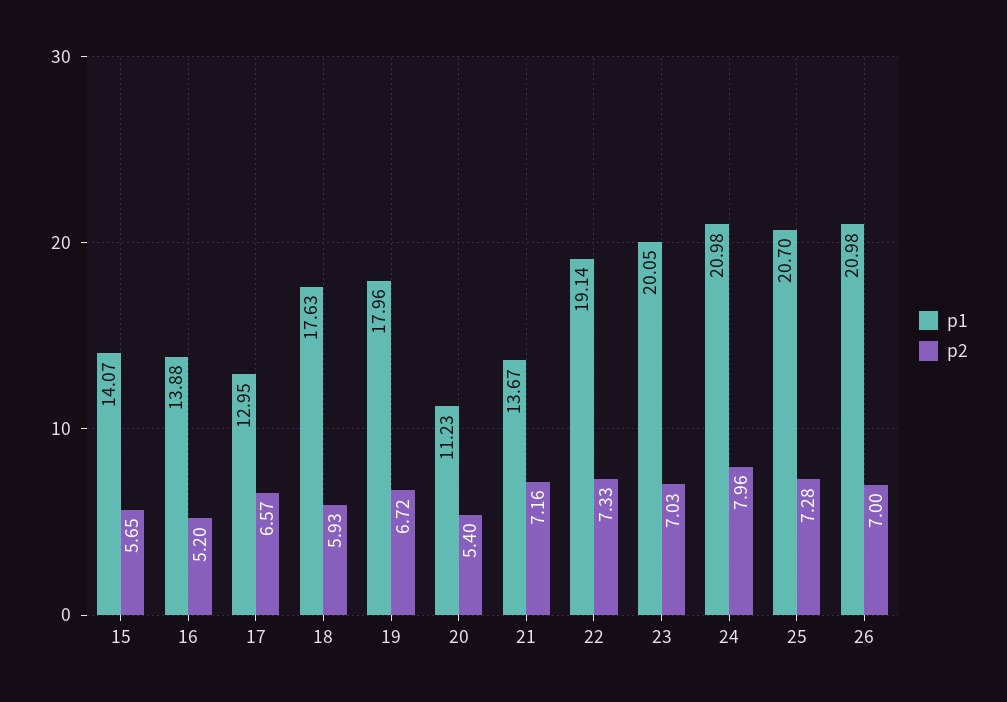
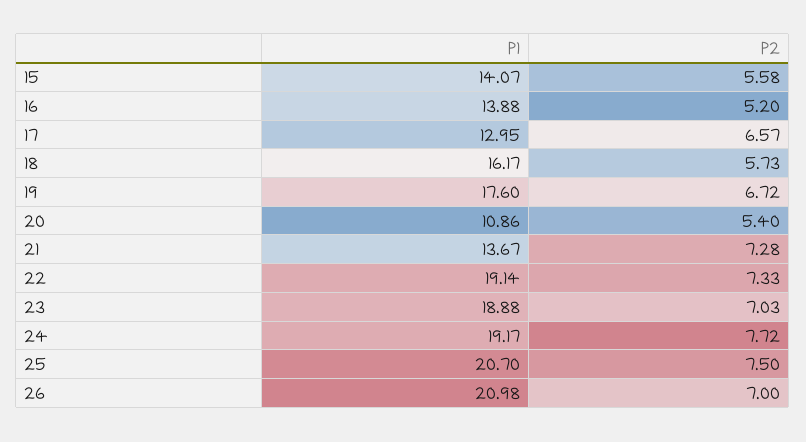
  {
    "p1": {
      "15": 14.07,
      "16": 13.88,
      "17": 12.95,
-     "18": 17.63,
+     "18": 16.17,
-     "19": 17.96,
+     "19": 17.6,
-     "20": 11.23,
+     "20": 10.86,
      "21": 13.67,
      "22": 19.14,
-     "23": 20.05,
+     "23": 18.88,
-     "24": 20.98,
+     "24": 19.17,
      "25": 20.7,
      "26": 20.98
    },
    "p2": {
-     "15": 5.65,
+     "15": 5.58,
      "16": 5.2,
      "17": 6.57,
-     "18": 5.93,
+     "18": 5.73,
      "19": 6.72,
      "20": 5.4,
-     "21": 7.16,
+     "21": 7.28,
      "22": 7.33,
      "23": 7.03,
-     "24": 7.96,
+     "24": 7.72,
-     "25": 7.28,
+     "25": 7.5,
      "26": 7
    }
  }

